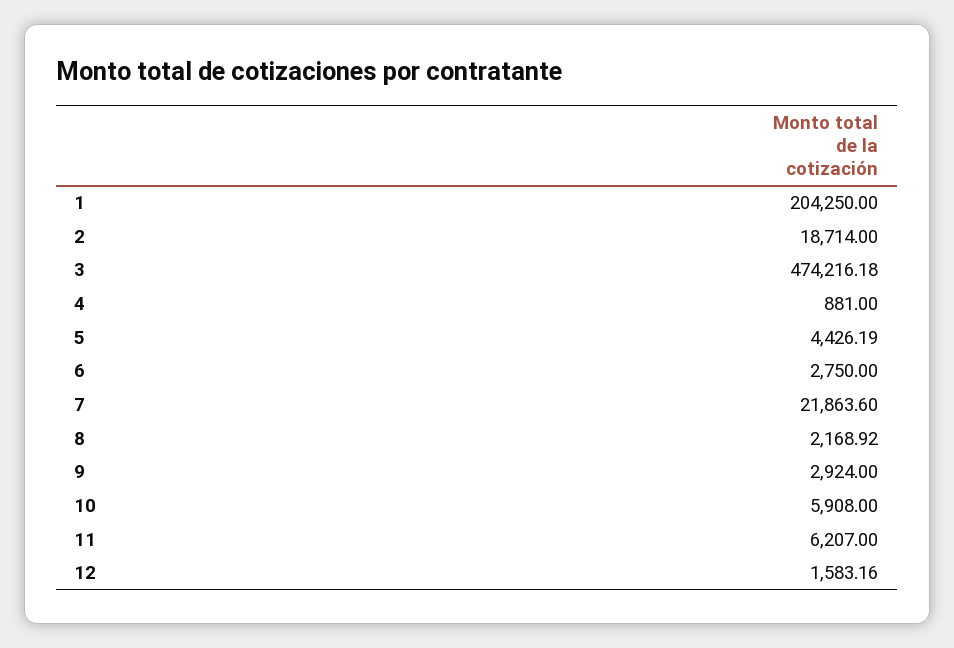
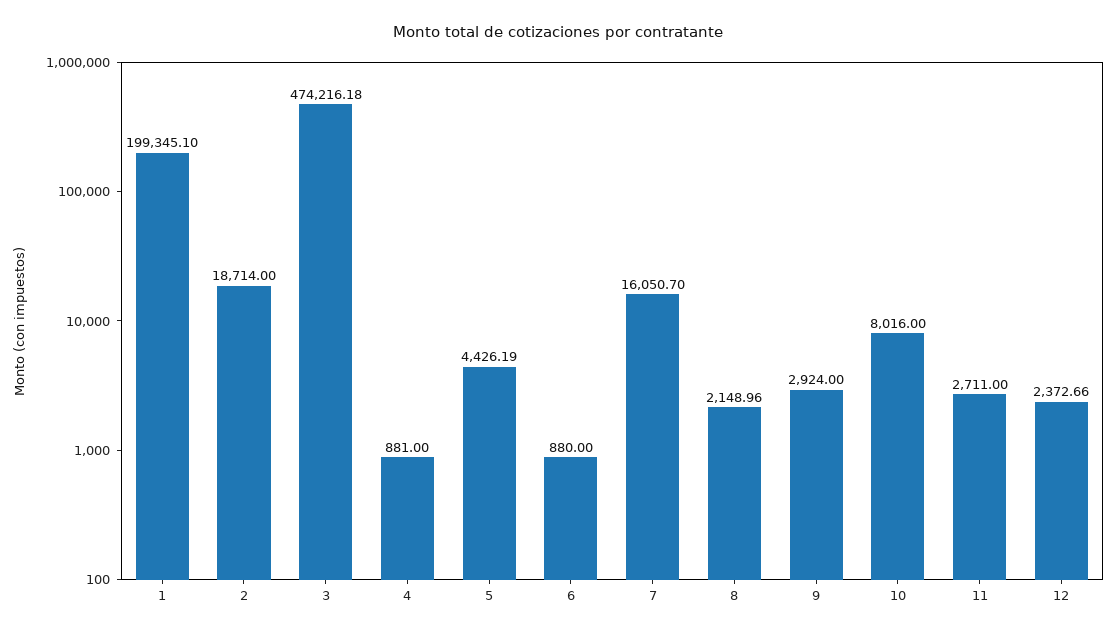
  {
-   "1": 204250,
+   "1": 199345.1,
    "2": 18714,
    "3": 474216.18,
    "4": 881,
    "5": 4426.19,
-   "6": 2750,
+   "6": 880,
-   "7": 21863.6,
+   "7": 16050.7,
-   "8": 2168.92,
+   "8": 2148.96,
    "9": 2924,
-   "10": 5908,
+   "10": 8016,
-   "11": 6207,
+   "11": 2711,
-   "12": 1583.16
+   "12": 2372.66
  }

